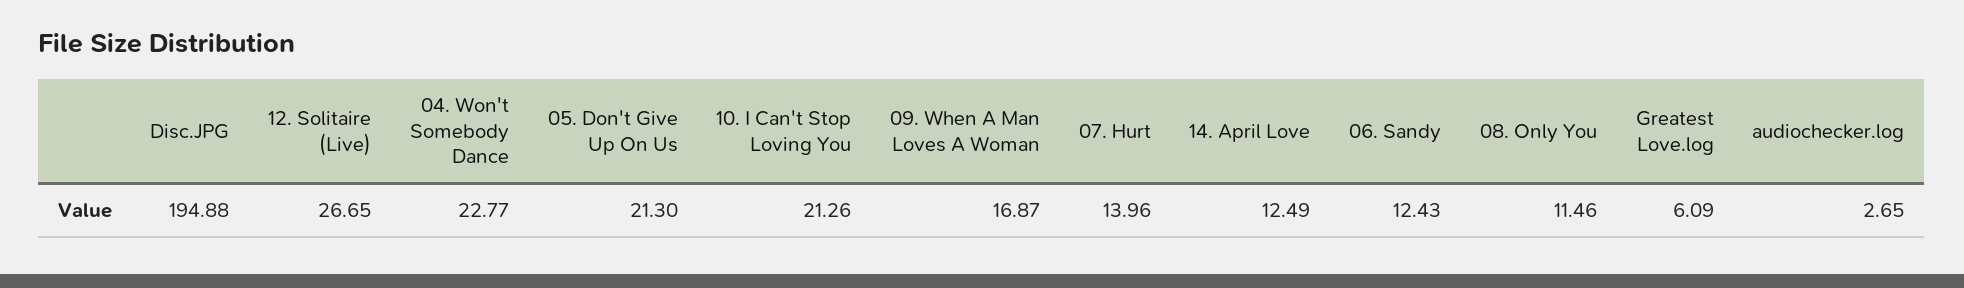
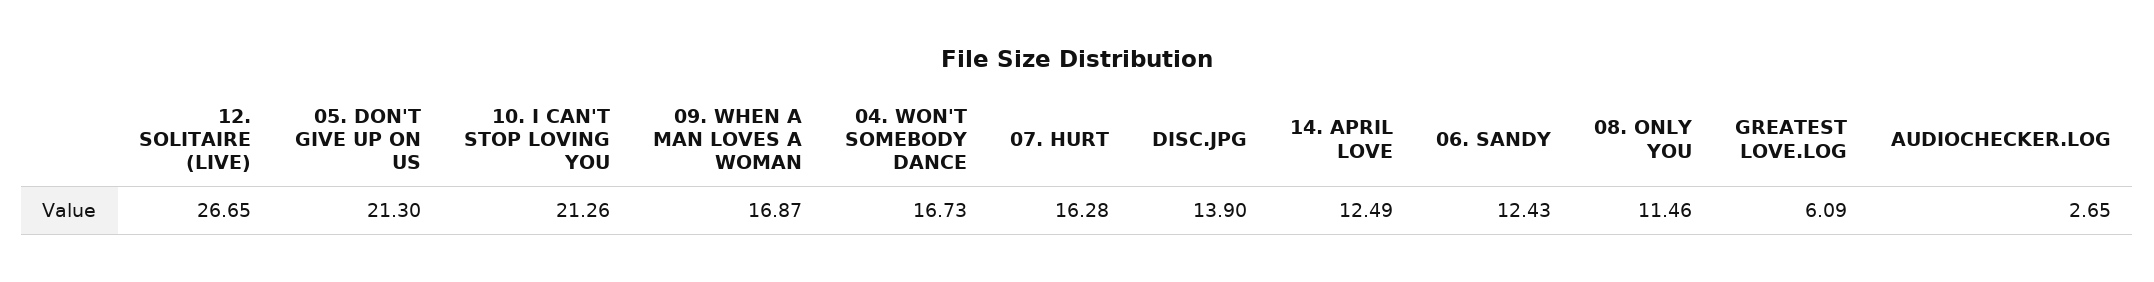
  {
-   "Disc.JPG": 194.88,
+   "Disc.JPG": 13.9,
    "12. Solitaire (Live)": 26.65,
-   "04. Won't Somebody Dance": 22.77,
+   "04. Won't Somebody Dance": 16.73,
    "05. Don't Give Up On Us": 21.3,
    "10. I Can't Stop Loving You": 21.26,
    "09. When A Man Loves A Woman": 16.87,
-   "07. Hurt": 13.96,
+   "07. Hurt": 16.28,
    "14. April Love": 12.49,
    "06. Sandy": 12.43,
    "08. Only You": 11.46,
    "Greatest Love.log": 6.09,
    "audiochecker.log": 2.65
  }

